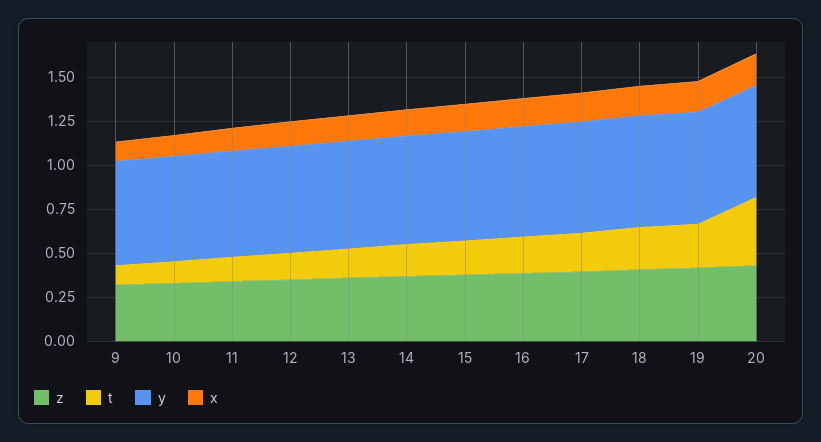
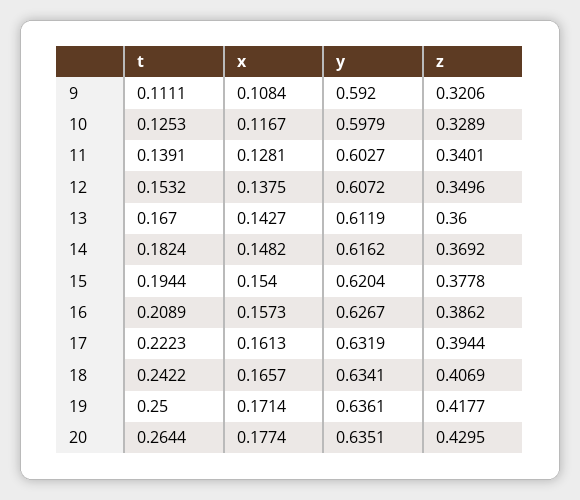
  {
    "z": {
      "9": 0.3206,
      "10": 0.3289,
      "11": 0.3401,
      "12": 0.3496,
      "13": 0.36,
      "14": 0.3692,
      "15": 0.3778,
      "16": 0.3862,
      "17": 0.3944,
      "18": 0.4069,
      "19": 0.4177,
      "20": 0.4295
    },
    "t": {
      "9": 0.1111,
      "10": 0.1253,
      "11": 0.1391,
      "12": 0.1532,
      "13": 0.167,
      "14": 0.1824,
      "15": 0.1944,
      "16": 0.2089,
      "17": 0.2223,
      "18": 0.2422,
      "19": 0.25,
-     "20": 0.4
+     "20": 0.2644
    },
    "y": {
      "9": 0.592,
      "10": 0.5979,
      "11": 0.6027,
      "12": 0.6072,
      "13": 0.6119,
      "14": 0.6162,
      "15": 0.6204,
      "16": 0.6267,
      "17": 0.6319,
      "18": 0.6341,
      "19": 0.6361,
      "20": 0.6351
    },
    "x": {
      "9": 0.1084,
      "10": 0.1167,
      "11": 0.1281,
      "12": 0.1375,
      "13": 0.1427,
      "14": 0.1482,
      "15": 0.154,
      "16": 0.1573,
      "17": 0.1613,
      "18": 0.1657,
      "19": 0.1714,
      "20": 0.1774
    }
  }

